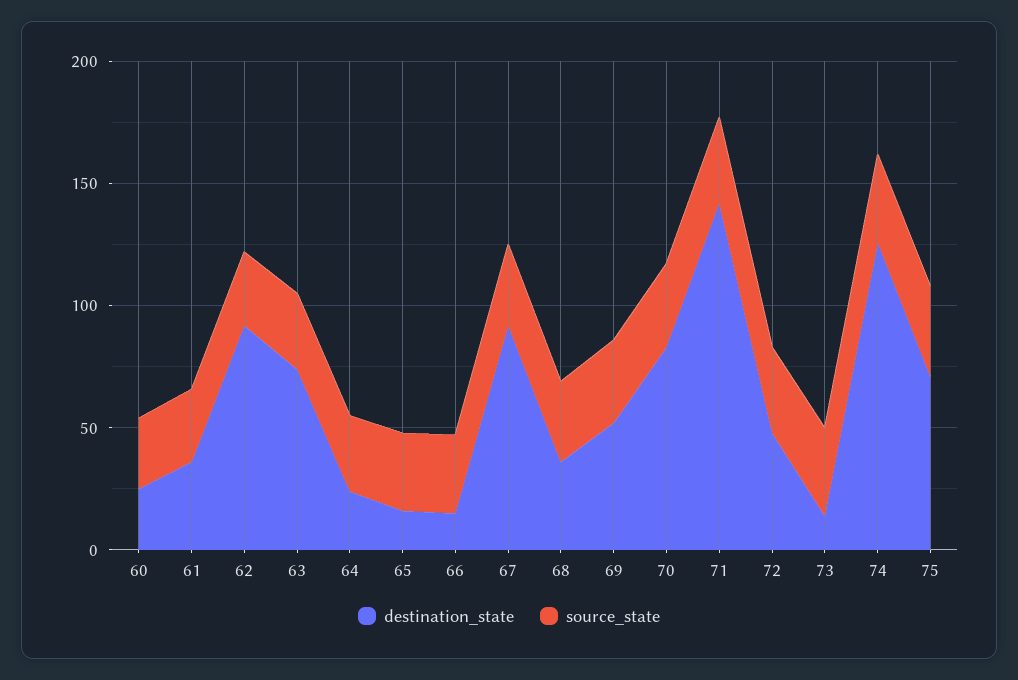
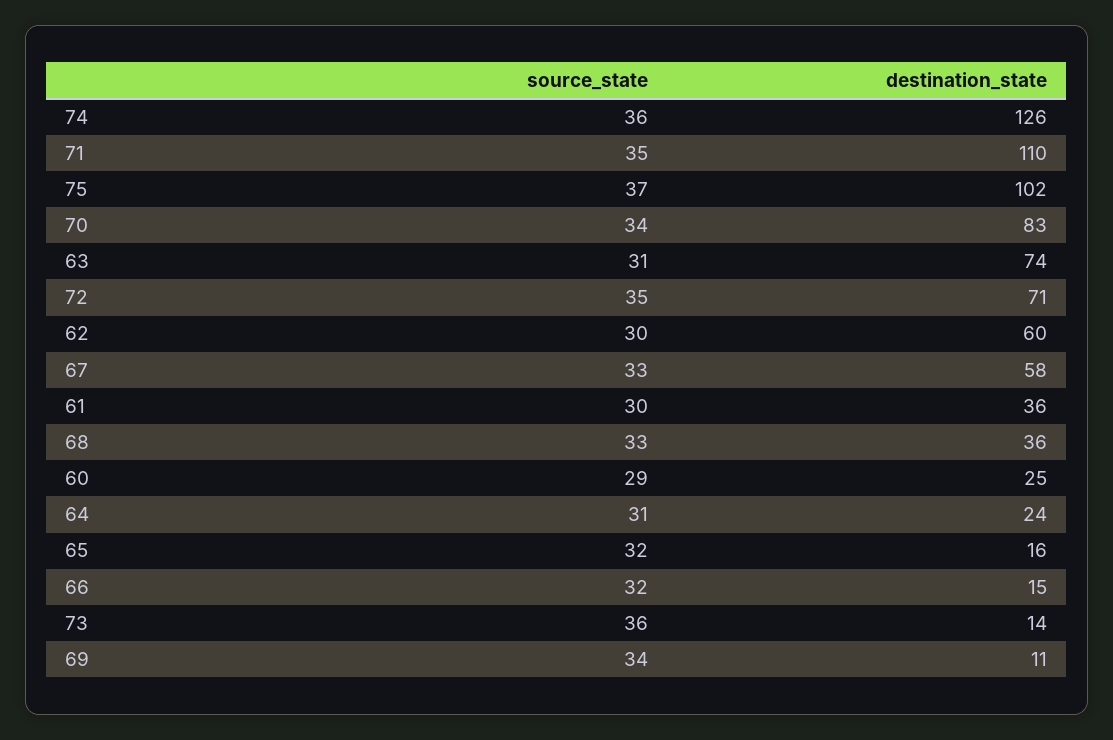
  {
    "destination_state": {
      "60": 25,
      "61": 36,
-     "62": 90,
+     "62": 60,
      "63": 74,
      "64": 24,
      "65": 16,
      "66": 15,
-     "67": 90,
+     "67": 58,
      "68": 36,
-     "69": 50,
+     "69": 11,
      "70": 83,
-     "71": 140,
+     "71": 110,
-     "72": 50,
+     "72": 71,
      "73": 14,
      "74": 126,
-     "75": 70
+     "75": 102
    },
    "source_state": {
      "60": 29,
      "61": 30,
      "62": 30,
      "63": 31,
      "64": 31,
      "65": 32,
      "66": 32,
      "67": 33,
      "68": 33,
      "69": 34,
      "70": 34,
      "71": 35,
      "72": 35,
      "73": 36,
      "74": 36,
      "75": 37
    }
  }

